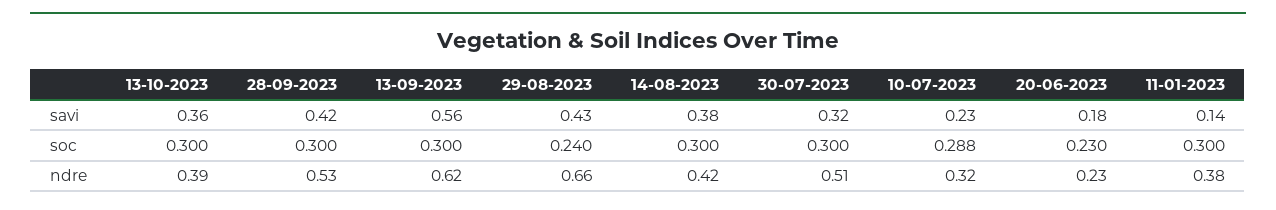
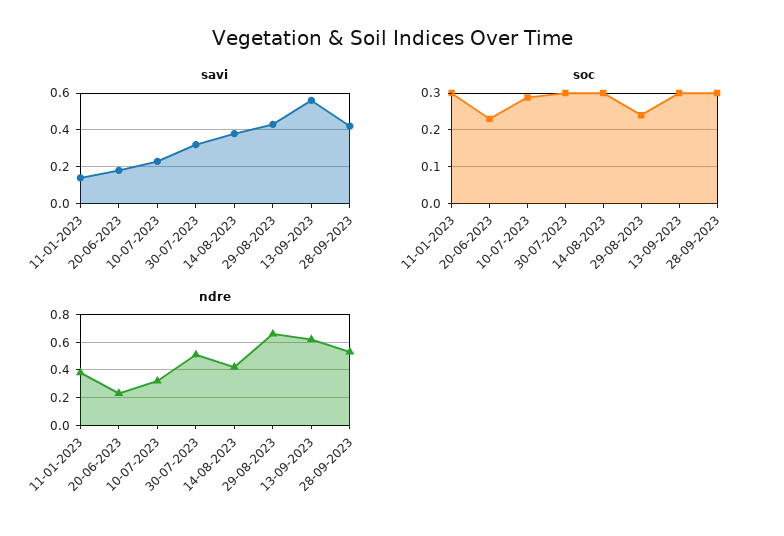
  {
    "savi": {
-     "13-10-2023": 0.36,
      "28-09-2023": 0.42,
      "13-09-2023": 0.56,
      "29-08-2023": 0.43,
      "14-08-2023": 0.38,
      "30-07-2023": 0.32,
      "10-07-2023": 0.23,
      "20-06-2023": 0.18,
      "11-01-2023": 0.14
    },
    "soc": {
-     "13-10-2023": 0.3,
      "28-09-2023": 0.3,
      "13-09-2023": 0.3,
      "29-08-2023": 0.24,
      "14-08-2023": 0.3,
      "30-07-2023": 0.3,
      "10-07-2023": 0.288,
      "20-06-2023": 0.23,
      "11-01-2023": 0.3
    },
    "ndre": {
-     "13-10-2023": 0.39,
      "28-09-2023": 0.53,
      "13-09-2023": 0.62,
      "29-08-2023": 0.66,
      "14-08-2023": 0.42,
      "30-07-2023": 0.51,
      "10-07-2023": 0.32,
      "20-06-2023": 0.23,
      "11-01-2023": 0.38
    }
  }

